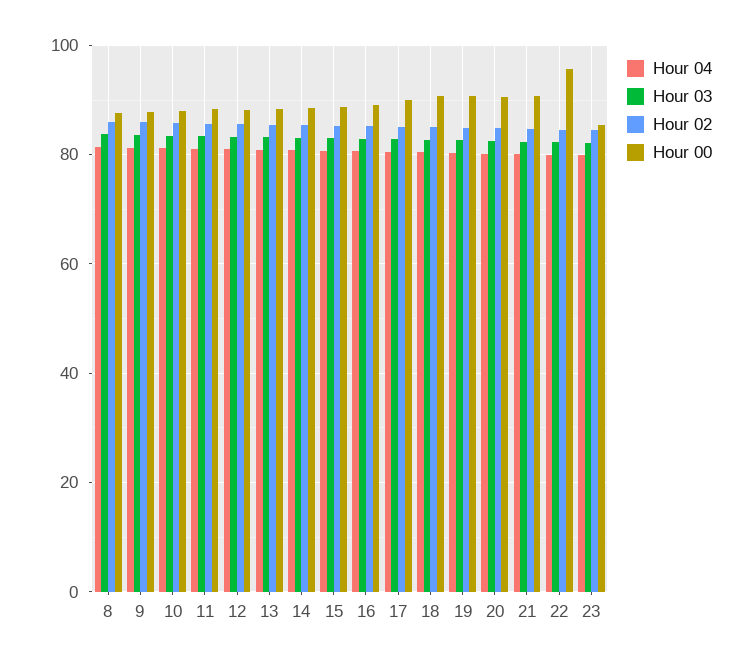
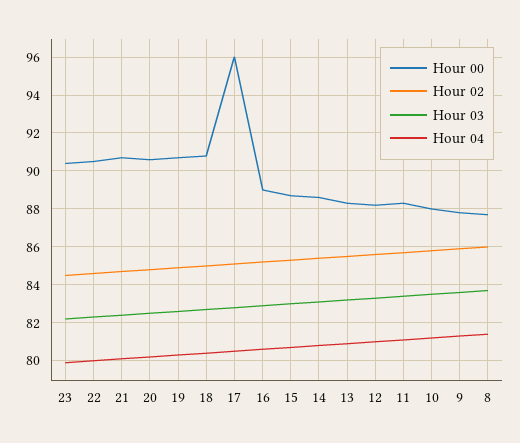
  {
    "Hour 04": {
      "8": 81.5,
      "9": 81.5,
      "10": 81,
      "11": 81,
      "12": 81,
      "13": 81,
      "14": 81,
      "15": 80.5,
      "16": 80.5,
      "17": 80.5,
      "18": 80.5,
      "19": 80.5,
      "20": 80,
      "21": 80,
      "22": 80,
      "23": 80
    },
    "Hour 03": {
      "8": 83.5,
      "9": 83.5,
      "10": 83.5,
      "11": 83.5,
      "12": 83.5,
      "13": 83,
      "14": 83,
      "15": 83,
      "16": 83,
      "17": 83,
      "18": 82.5,
      "19": 82.5,
      "20": 82.5,
      "21": 82.5,
      "22": 82.5,
      "23": 82
    },
    "Hour 02": {
      "8": 86,
      "9": 86,
      "10": 86,
      "11": 85.5,
      "12": 85.5,
      "13": 85.5,
      "14": 85.5,
      "15": 85.5,
      "16": 85,
      "17": 85,
      "18": 85,
      "19": 85,
      "20": 85,
      "21": 84.5,
      "22": 84.5,
      "23": 84.5
    },
    "Hour 00": {
      "8": 87.5,
      "9": 88,
      "10": 88,
      "11": 88.5,
      "12": 88,
      "13": 88.5,
      "14": 88.5,
      "15": 88.5,
      "16": 89,
-     "17": 90,
+     "17": 96,
      "18": 91,
      "19": 90.5,
      "20": 90.5,
      "21": 90.5,
-     "22": 96,
+     "22": 90.5,
-     "23": 86
+     "23": 90.5
    }
  }

